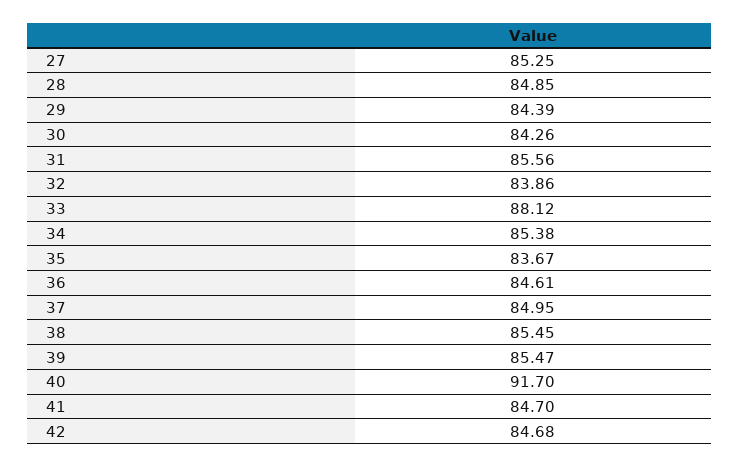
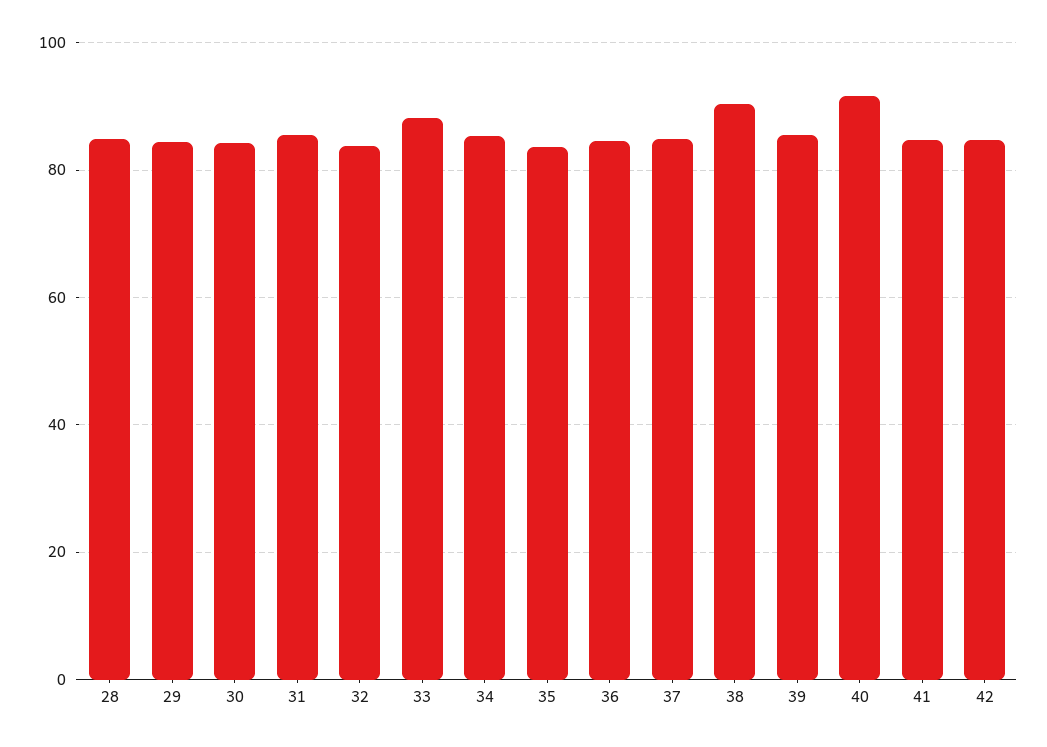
  {
-   "27": 85.25,
    "28": 84.85,
    "29": 84.39,
    "30": 84.26,
    "31": 85.56,
    "32": 83.86,
    "33": 88.12,
    "34": 85.38,
    "35": 83.67,
    "36": 84.61,
    "37": 84.95,
-   "38": 85.45,
+   "38": 90,
    "39": 85.47,
    "40": 91.7,
    "41": 84.7,
    "42": 84.68
  }

